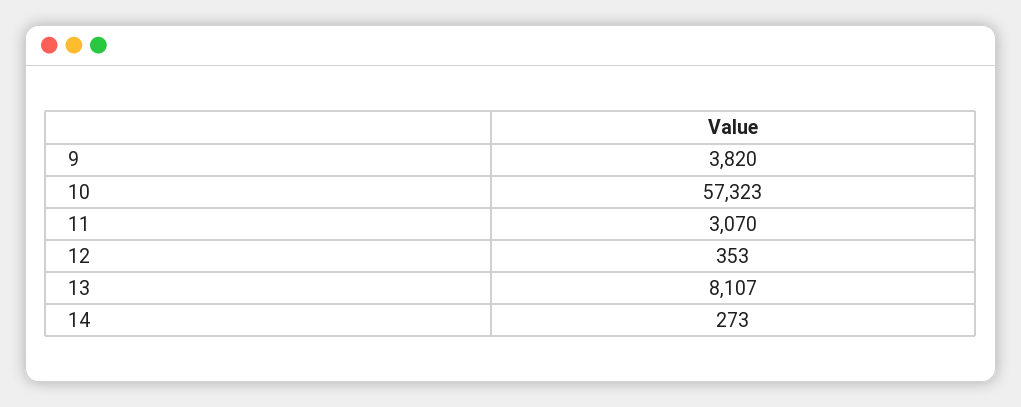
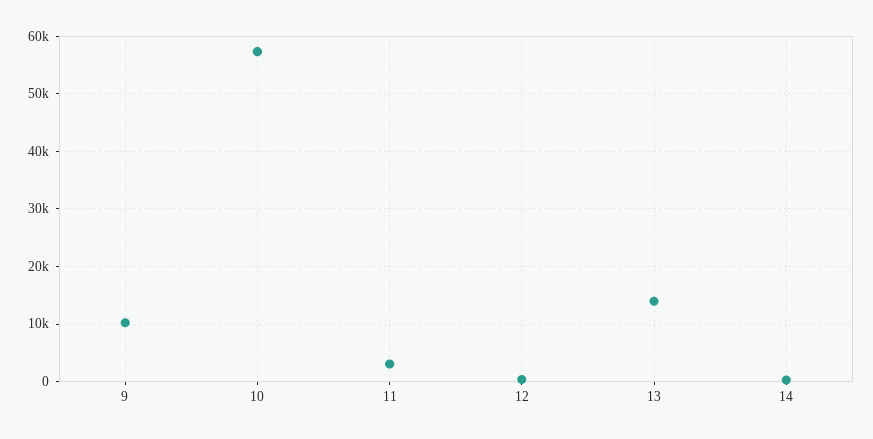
  {
-   "9": 3820,
+   "9": 10000,
    "10": 57323,
    "11": 3070,
    "12": 353,
-   "13": 8107,
+   "13": 14000,
    "14": 273
  }

